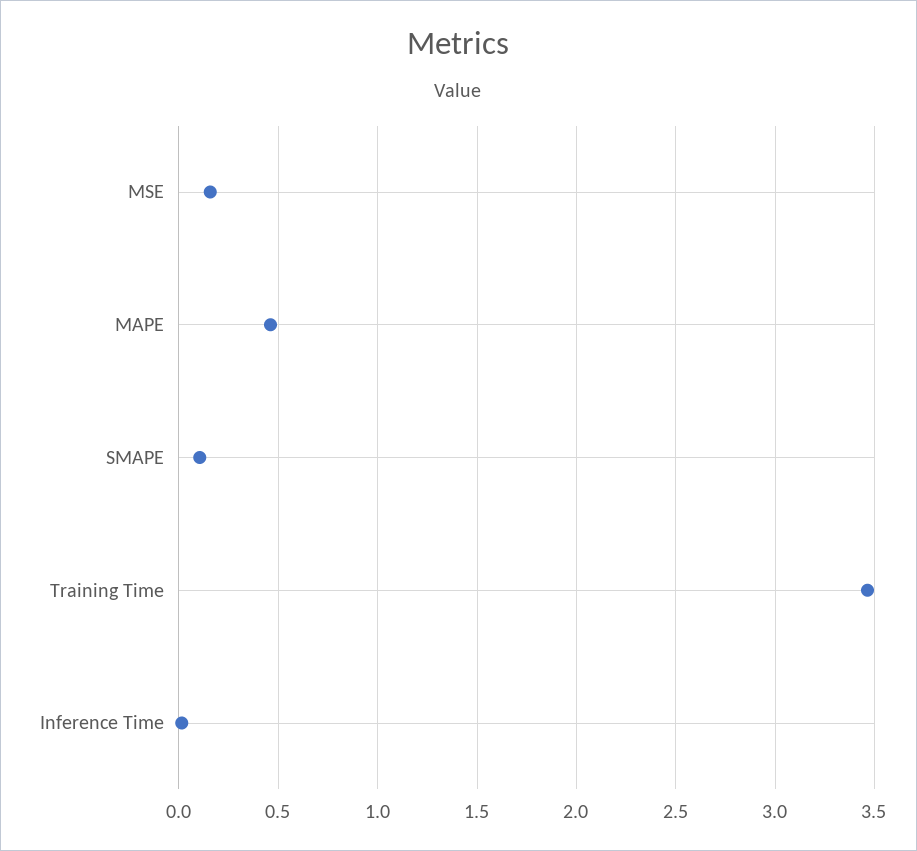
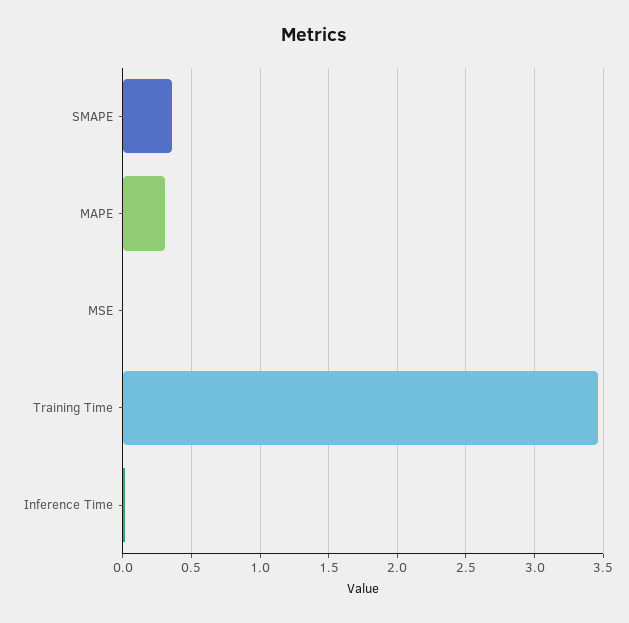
  {
-   "MSE": 0.15,
+   "MSE": 0,
-   "MAPE": 0.45,
+   "MAPE": 0.3,
-   "SMAPE": 0.1,
+   "SMAPE": 0.35,
    "Training Time": 3.45,
    "Inference Time": 0
  }

